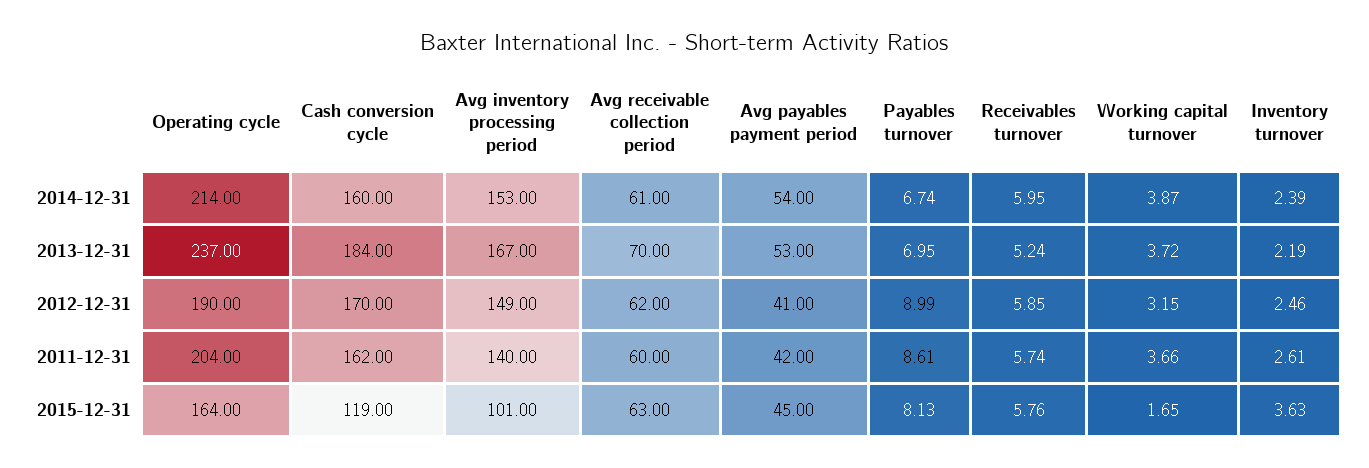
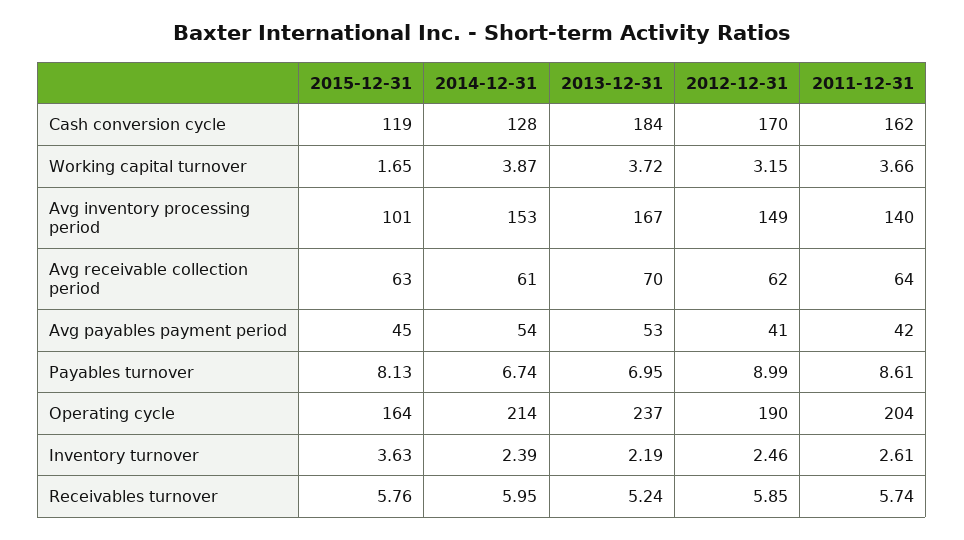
  {
    "Operating cycle": {
      "2014-12-31": 214,
      "2013-12-31": 237,
      "2012-12-31": 190,
      "2011-12-31": 204,
      "2015-12-31": 164
    },
    "Cash conversion cycle": {
-     "2014-12-31": 160,
+     "2014-12-31": 128,
      "2013-12-31": 184,
      "2012-12-31": 170,
      "2011-12-31": 162,
      "2015-12-31": 119
    },
    "Avg inventory processing period": {
      "2014-12-31": 153,
      "2013-12-31": 167,
      "2012-12-31": 149,
      "2011-12-31": 140,
      "2015-12-31": 101
    },
    "Avg receivable collection period": {
      "2014-12-31": 61,
      "2013-12-31": 70,
      "2012-12-31": 62,
-     "2011-12-31": 60,
+     "2011-12-31": 64,
      "2015-12-31": 63
    },
    "Avg payables payment period": {
      "2014-12-31": 54,
      "2013-12-31": 53,
      "2012-12-31": 41,
      "2011-12-31": 42,
      "2015-12-31": 45
    },
    "Payables turnover": {
      "2014-12-31": 6.74,
      "2013-12-31": 6.95,
      "2012-12-31": 8.99,
      "2011-12-31": 8.61,
      "2015-12-31": 8.13
    },
    "Receivables turnover": {
      "2014-12-31": 5.95,
      "2013-12-31": 5.24,
      "2012-12-31": 5.85,
      "2011-12-31": 5.74,
      "2015-12-31": 5.76
    },
    "Working capital turnover": {
      "2014-12-31": 3.87,
      "2013-12-31": 3.72,
      "2012-12-31": 3.15,
      "2011-12-31": 3.66,
      "2015-12-31": 1.65
    },
    "Inventory turnover": {
      "2014-12-31": 2.39,
      "2013-12-31": 2.19,
      "2012-12-31": 2.46,
      "2011-12-31": 2.61,
      "2015-12-31": 3.63
    }
  }

